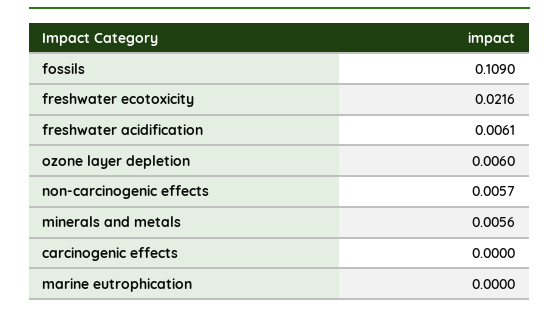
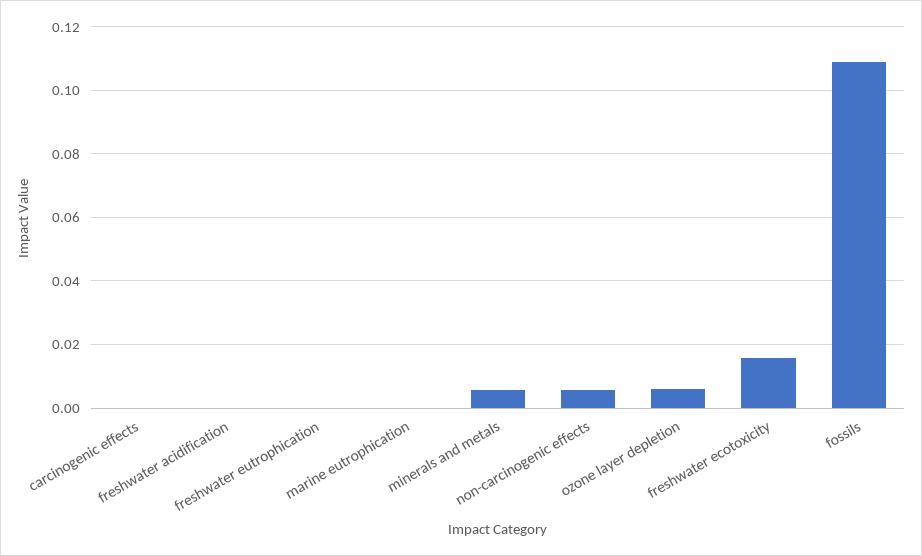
  {
    "fossils": 0.109,
-   "freshwater ecotoxicity": 0.0216,
+   "freshwater ecotoxicity": 0.016,
-   "freshwater acidification": 0.0061,
+   "freshwater acidification": 0,
    "ozone layer depletion": 0.006,
    "non-carcinogenic effects": 0.0057,
    "minerals and metals": 0.0056,
    "carcinogenic effects": 0,
-   "marine eutrophication": 0
+   "marine eutrophication": 0,
+   "freshwater eutrophication": 0
  }

